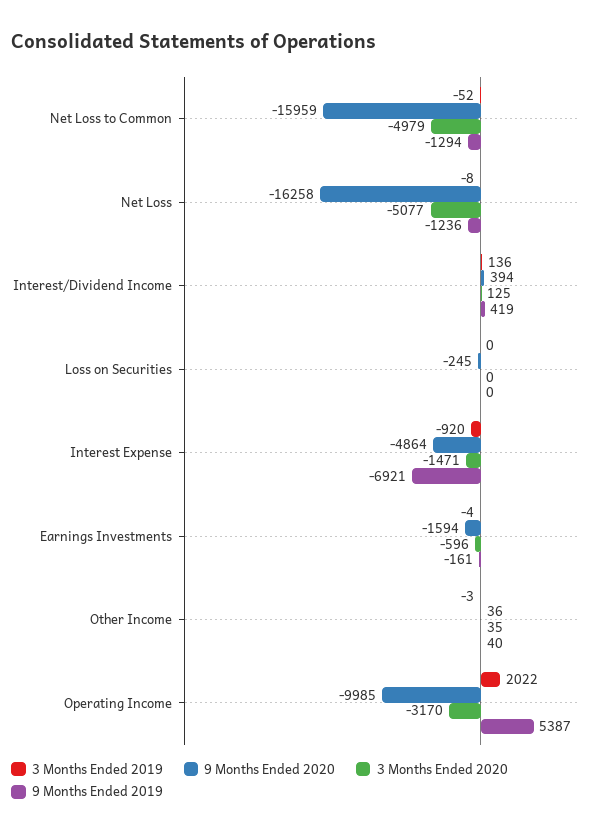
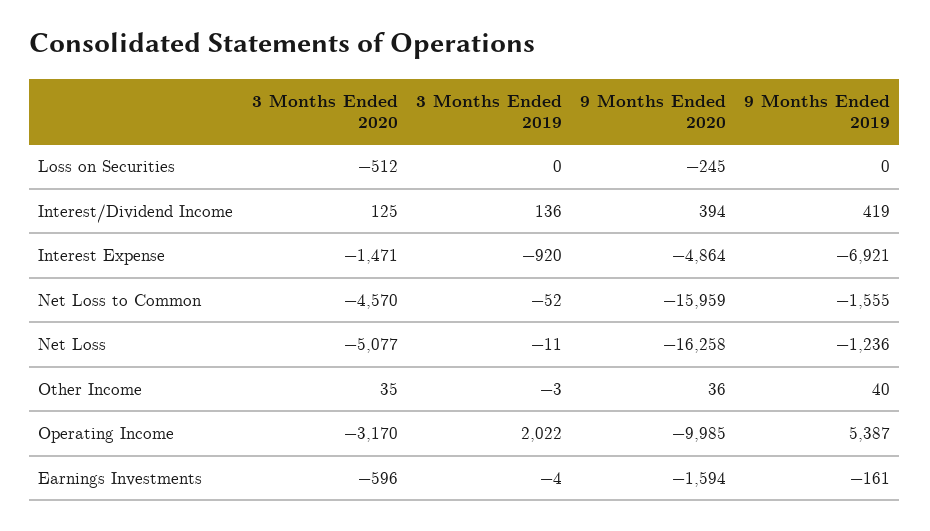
  {
    "3 Months Ended 2019": {
      "Net Loss to Common": -52,
-     "Net Loss": -8,
+     "Net Loss": -11,
      "Interest/Dividend Income": 136,
      "Loss on Securities": 0,
      "Interest Expense": -920,
      "Earnings Investments": -4,
      "Other Income": -3,
      "Operating Income": 2022
    },
    "9 Months Ended 2020": {
      "Net Loss to Common": -15959,
      "Net Loss": -16258,
      "Interest/Dividend Income": 394,
      "Loss on Securities": -245,
      "Interest Expense": -4864,
      "Earnings Investments": -1594,
      "Other Income": 36,
      "Operating Income": -9985
    },
    "3 Months Ended 2020": {
-     "Net Loss to Common": -4979,
+     "Net Loss to Common": -4570,
      "Net Loss": -5077,
      "Interest/Dividend Income": 125,
-     "Loss on Securities": 0,
+     "Loss on Securities": -512,
      "Interest Expense": -1471,
      "Earnings Investments": -596,
      "Other Income": 35,
      "Operating Income": -3170
    },
    "9 Months Ended 2019": {
-     "Net Loss to Common": -1294,
+     "Net Loss to Common": -1555,
      "Net Loss": -1236,
      "Interest/Dividend Income": 419,
      "Loss on Securities": 0,
      "Interest Expense": -6921,
      "Earnings Investments": -161,
      "Other Income": 40,
      "Operating Income": 5387
    }
  }

